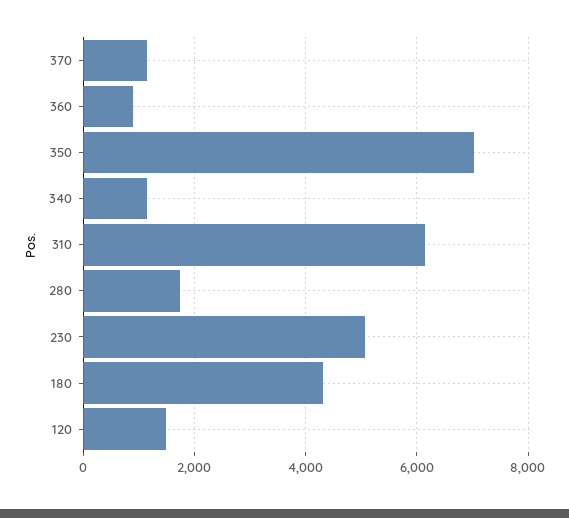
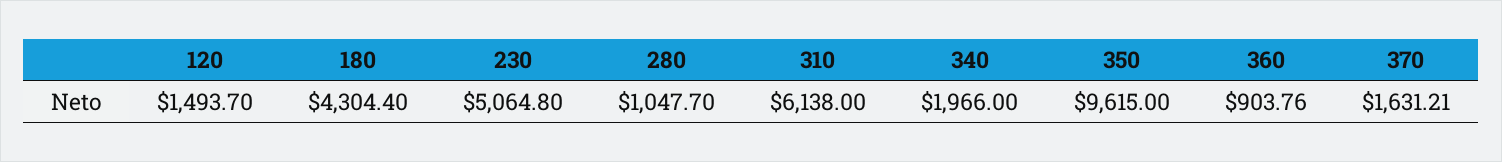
  {
-   "370": 1200,
+   "370": 1631.21,
    "360": 903.76,
-   "350": 7000,
+   "350": 9615,
-   "340": 1200,
+   "340": 1966,
    "310": 6138,
-   "280": 1800,
+   "280": 1047.7,
    "230": 5064.8,
    "180": 4304.4,
    "120": 1493.7
  }

